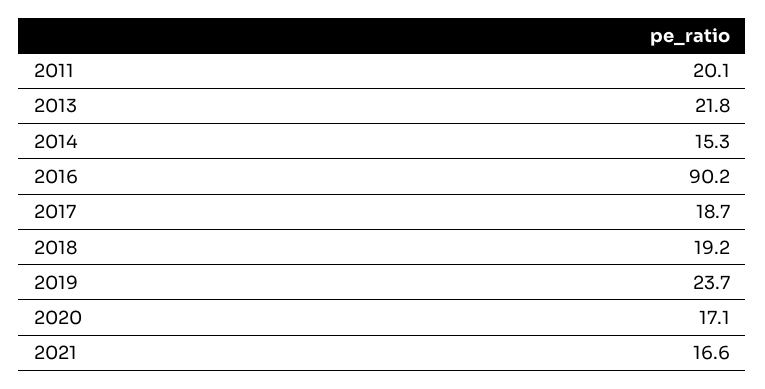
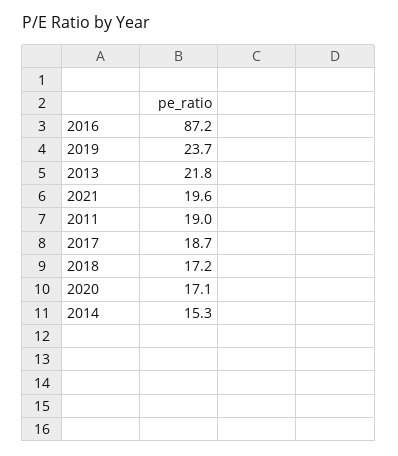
  {
-   "2011": 20.1,
+   "2011": 19,
    "2013": 21.8,
    "2014": 15.3,
-   "2016": 90.2,
+   "2016": 87.2,
    "2017": 18.7,
-   "2018": 19.2,
+   "2018": 17.2,
    "2019": 23.7,
    "2020": 17.1,
-   "2021": 16.6
+   "2021": 19.6
  }

